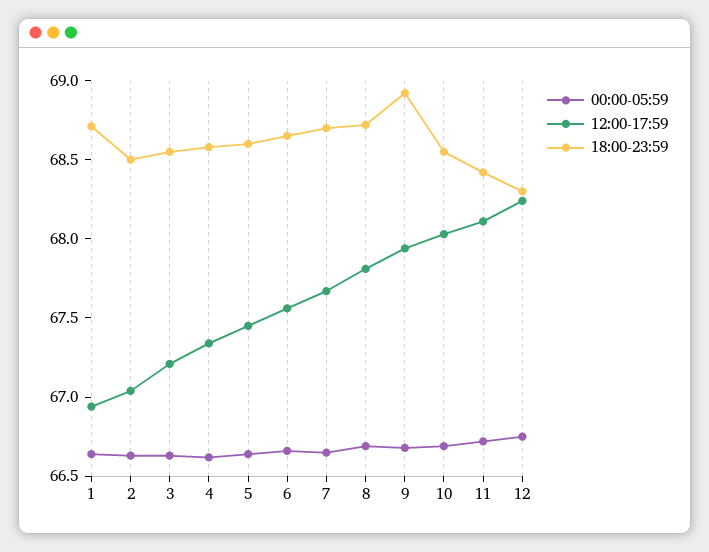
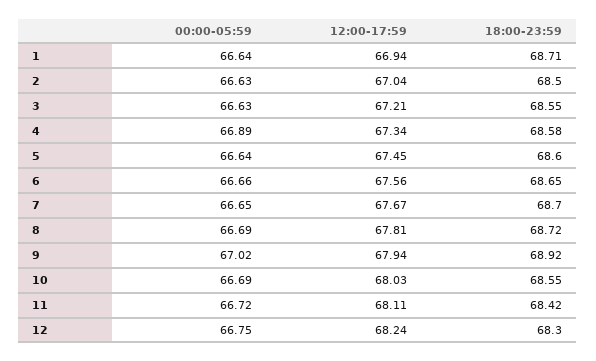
  {
    "00:00-05:59": {
      "1": 66.64,
      "2": 66.63,
      "3": 66.63,
-     "4": 66.6,
+     "4": 66.89,
      "5": 66.64,
      "6": 66.66,
      "7": 66.65,
      "8": 66.69,
-     "9": 66.7,
+     "9": 67.02,
      "10": 66.69,
      "11": 66.72,
      "12": 66.75
    },
    "12:00-17:59": {
      "1": 66.94,
      "2": 67.04,
      "3": 67.21,
      "4": 67.34,
      "5": 67.45,
      "6": 67.56,
      "7": 67.67,
      "8": 67.81,
      "9": 67.94,
      "10": 68.03,
      "11": 68.11,
      "12": 68.24
    },
    "18:00-23:59": {
      "1": 68.71,
      "2": 68.5,
      "3": 68.55,
      "4": 68.58,
      "5": 68.6,
      "6": 68.65,
      "7": 68.7,
      "8": 68.72,
      "9": 68.92,
      "10": 68.55,
      "11": 68.42,
      "12": 68.3
    }
  }

